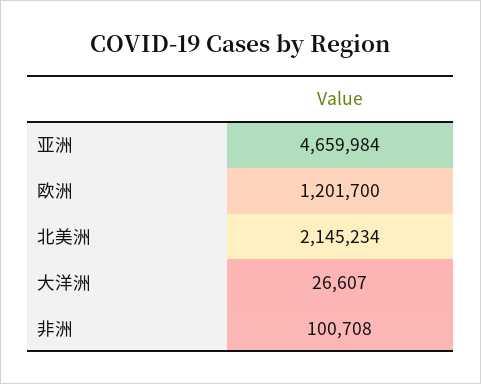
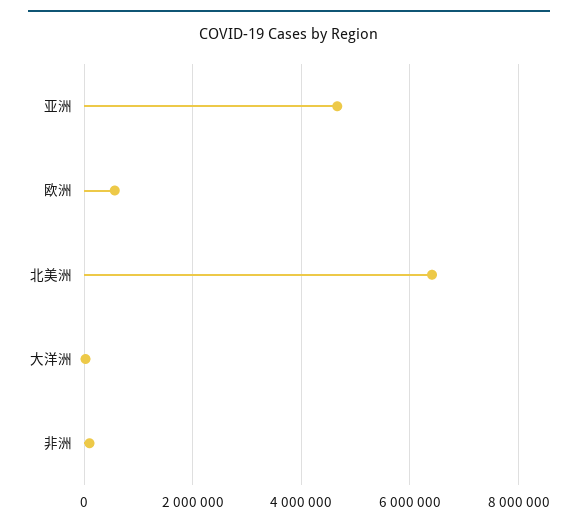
  {
    "亚洲": 4659984,
-   "欧洲": 1201700,
+   "欧洲": 600000,
-   "北美洲": 2145234,
+   "北美洲": 6400000,
    "大洋洲": 26607,
    "非洲": 100708
  }

